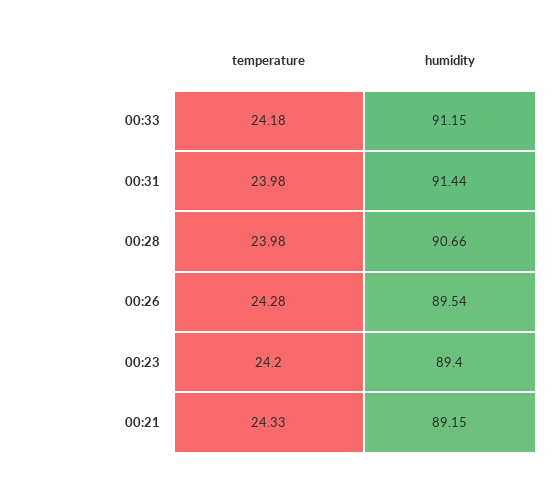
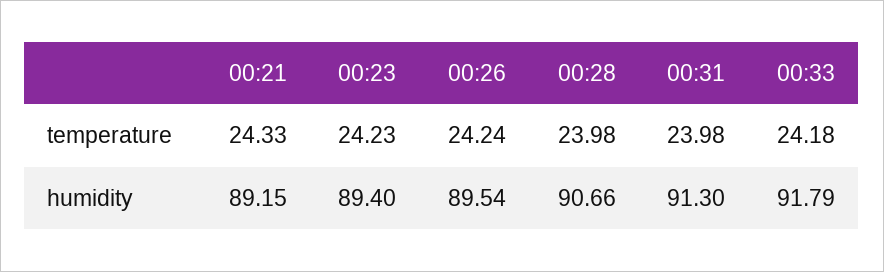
  {
    "temperature": {
      "00:33": 24.18,
      "00:31": 23.98,
      "00:28": 23.98,
-     "00:26": 24.28,
+     "00:26": 24.24,
-     "00:23": 24.2,
+     "00:23": 24.23,
      "00:21": 24.33
    },
    "humidity": {
-     "00:33": 91.15,
+     "00:33": 91.79,
-     "00:31": 91.44,
+     "00:31": 91.3,
      "00:28": 90.66,
      "00:26": 89.54,
      "00:23": 89.4,
      "00:21": 89.15
    }
  }

